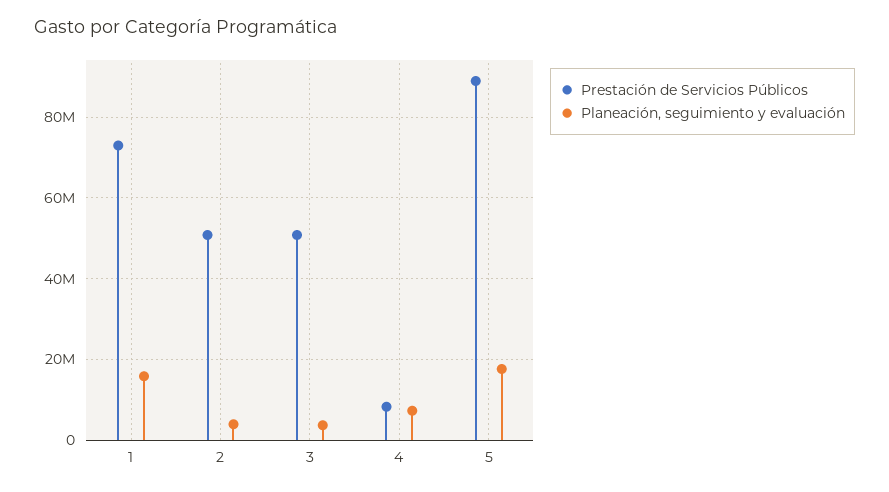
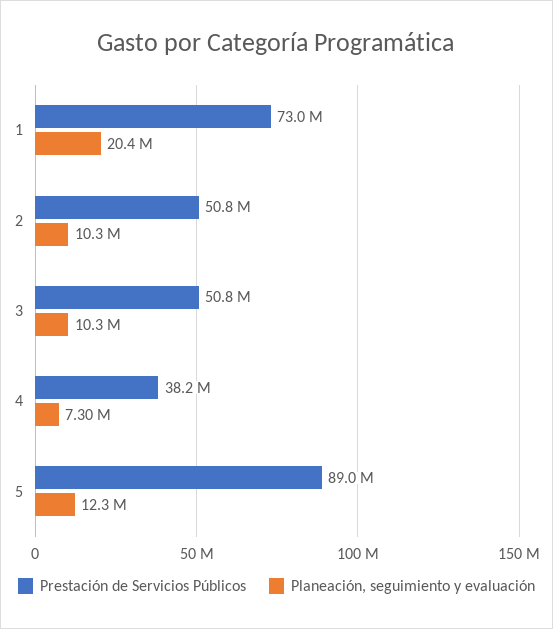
  {
    "Prestación de Servicios Públicos": {
      "1": 73000000,
      "2": 50800000,
      "3": 50800000,
-     "4": 8000000,
+     "4": 38200000,
      "5": 89000000
    },
    "Planeación, seguimiento y evaluación": {
-     "1": 16000000,
+     "1": 20400000,
-     "2": 4000000,
+     "2": 10300000,
-     "3": 4000000,
+     "3": 10300000,
      "4": 7300000,
-     "5": 18000000
+     "5": 12300000
    }
  }

